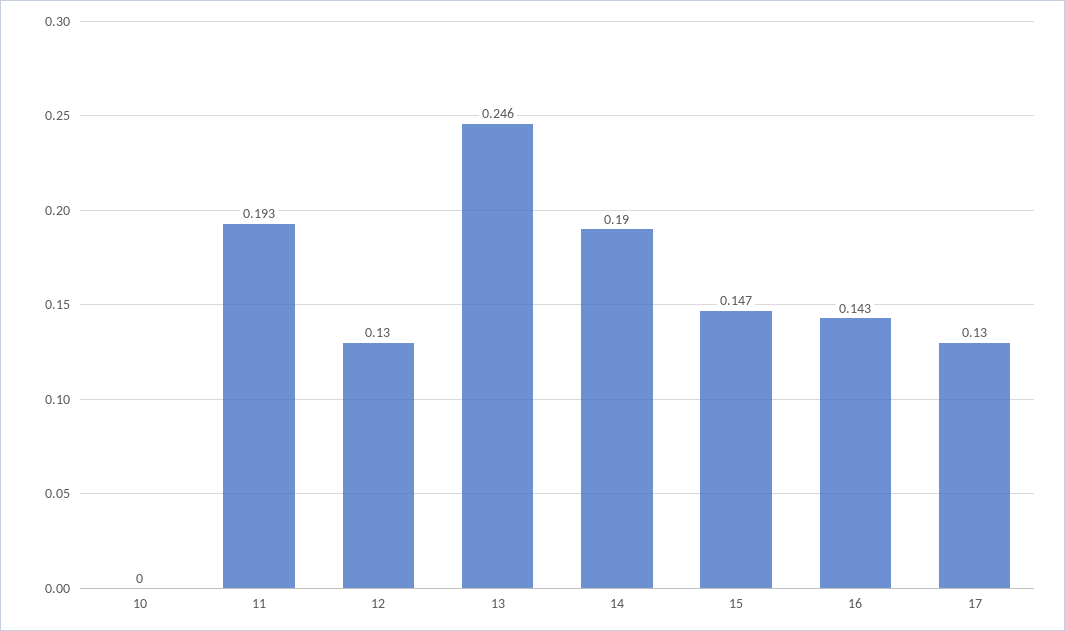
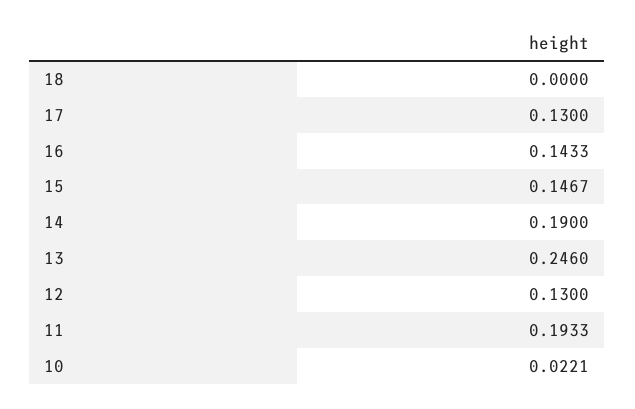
  {
-   "10": 0,
+   "10": 0.0221,
    "11": 0.1933,
    "12": 0.13,
    "13": 0.246,
    "14": 0.19,
    "15": 0.1467,
    "16": 0.1433,
-   "17": 0.13
+   "17": 0.13,
+   "18": 0
  }

